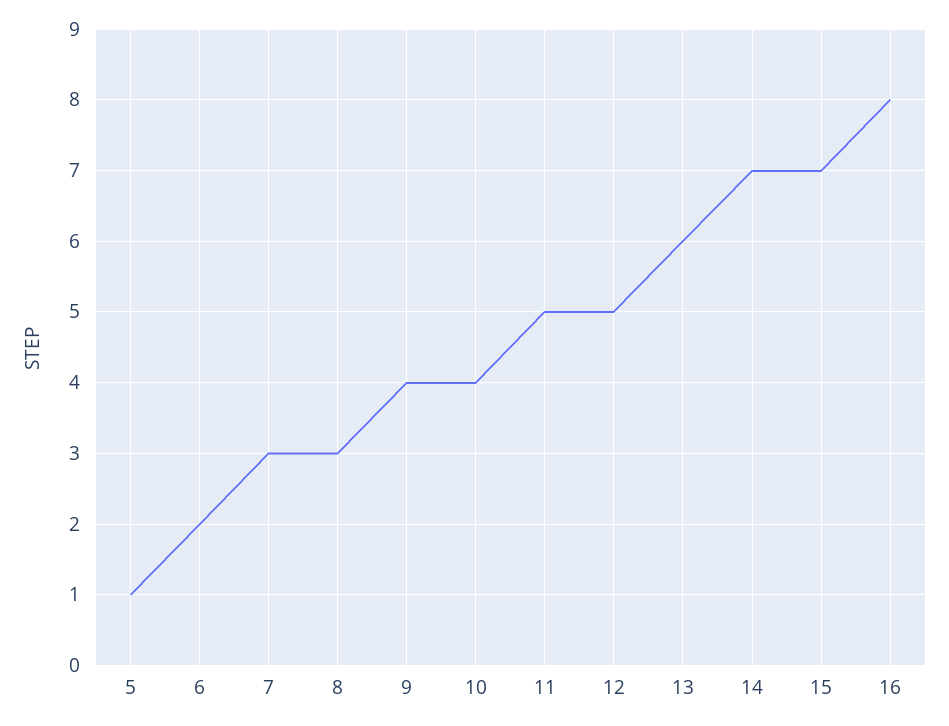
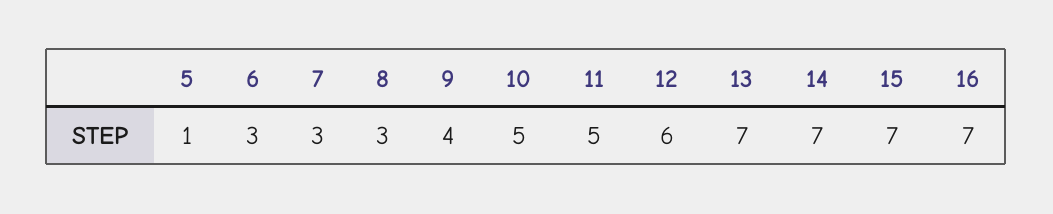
  {
    "5": 1,
-   "6": 2,
+   "6": 3,
    "7": 3,
    "8": 3,
    "9": 4,
-   "10": 4,
+   "10": 5,
    "11": 5,
-   "12": 5,
+   "12": 6,
-   "13": 6,
+   "13": 7,
    "14": 7,
    "15": 7,
-   "16": 8
+   "16": 7
  }

